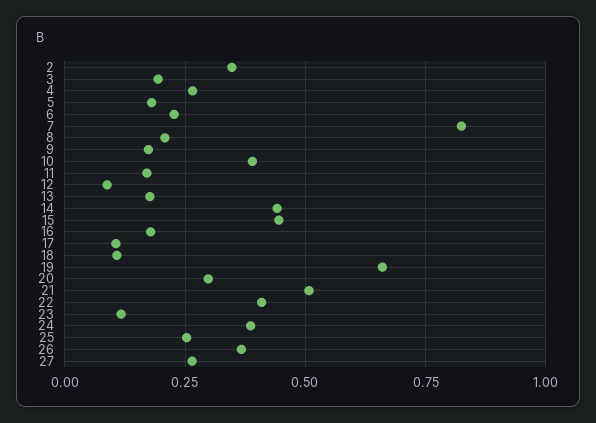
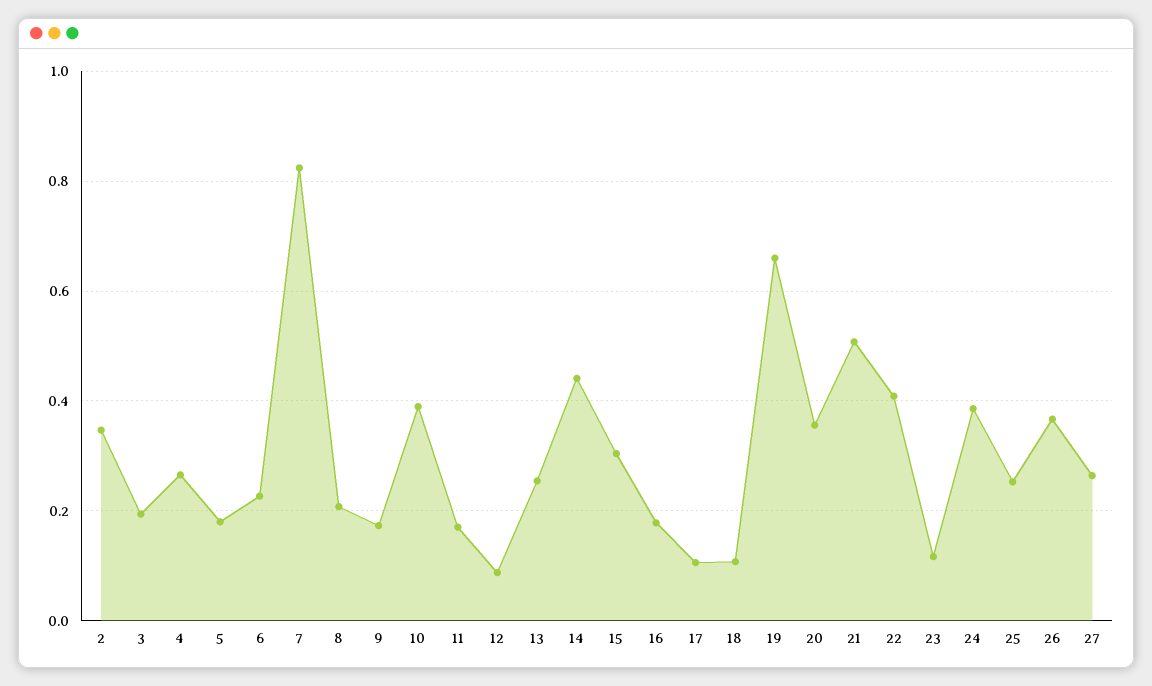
  {
    "2": 0.34,
    "3": 0.2,
    "4": 0.26,
    "5": 0.18,
    "6": 0.22,
    "7": 0.82,
    "8": 0.2,
    "9": 0.18,
    "10": 0.38,
    "11": 0.18,
    "12": 0.08,
-   "13": 0.175,
+   "13": 0.26,
    "14": 0.44,
-   "15": 0.45,
+   "15": 0.3,
    "16": 0.18,
    "17": 0.1,
    "18": 0.1,
    "19": 0.66,
-   "20": 0.3,
+   "20": 0.36,
    "21": 0.5,
    "22": 0.4,
    "23": 0.12,
    "24": 0.38,
    "25": 0.26,
    "26": 0.36,
    "27": 0.26
  }

